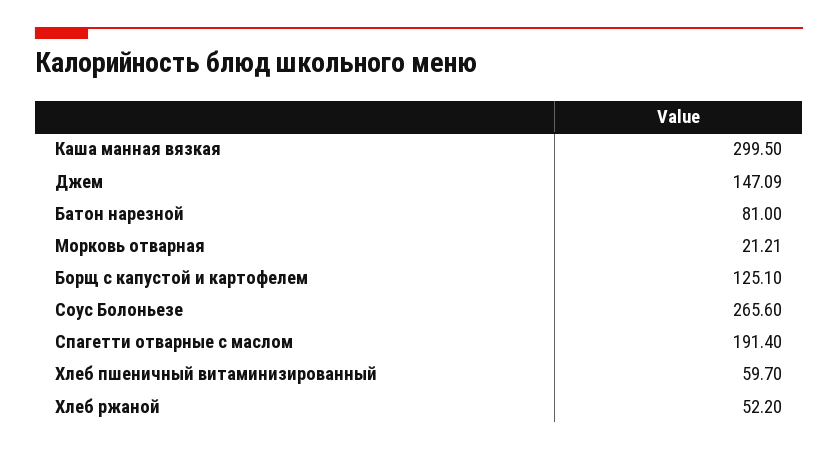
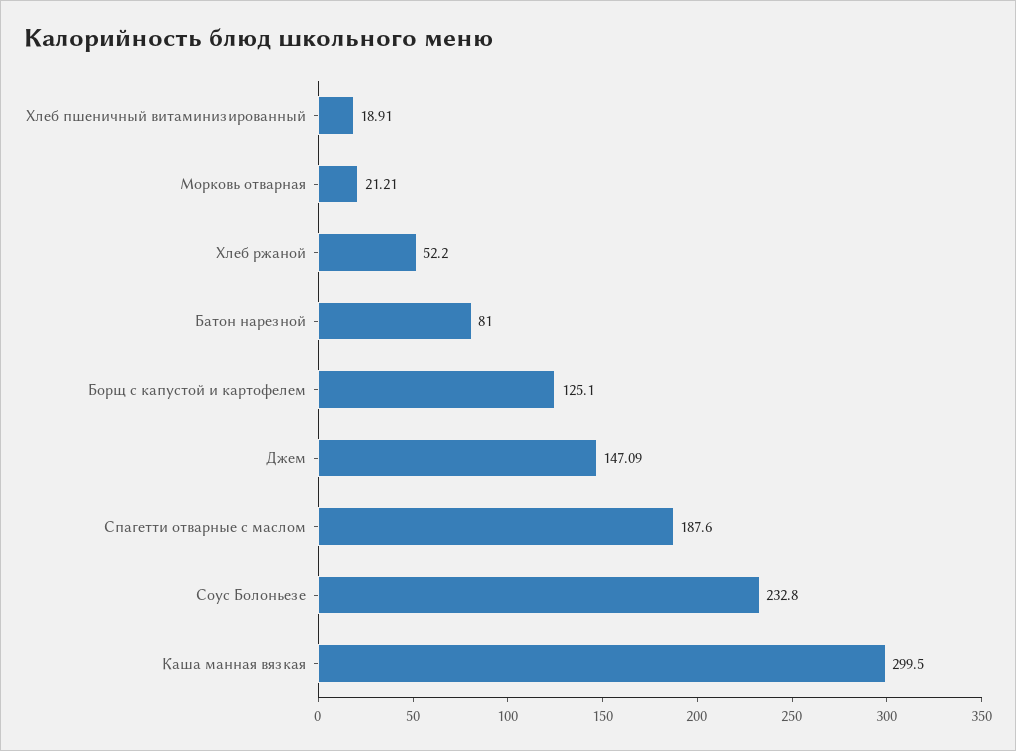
  {
    "Каша манная вязкая": 299.5,
    "Джем": 147.09,
    "Батон нарезной": 81,
    "Морковь отварная": 21.21,
    "Борщ с капустой и картофелем": 125.1,
-   "Соус Болоньезе": 265.6,
+   "Соус Болоньезе": 232.8,
-   "Спагетти отварные с маслом": 191.4,
+   "Спагетти отварные с маслом": 187.6,
-   "Хлеб пшеничный витаминизированный": 59.7,
+   "Хлеб пшеничный витаминизированный": 18.91,
    "Хлеб ржаной": 52.2
  }

